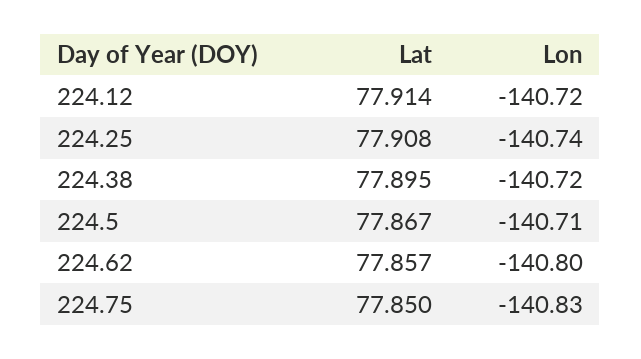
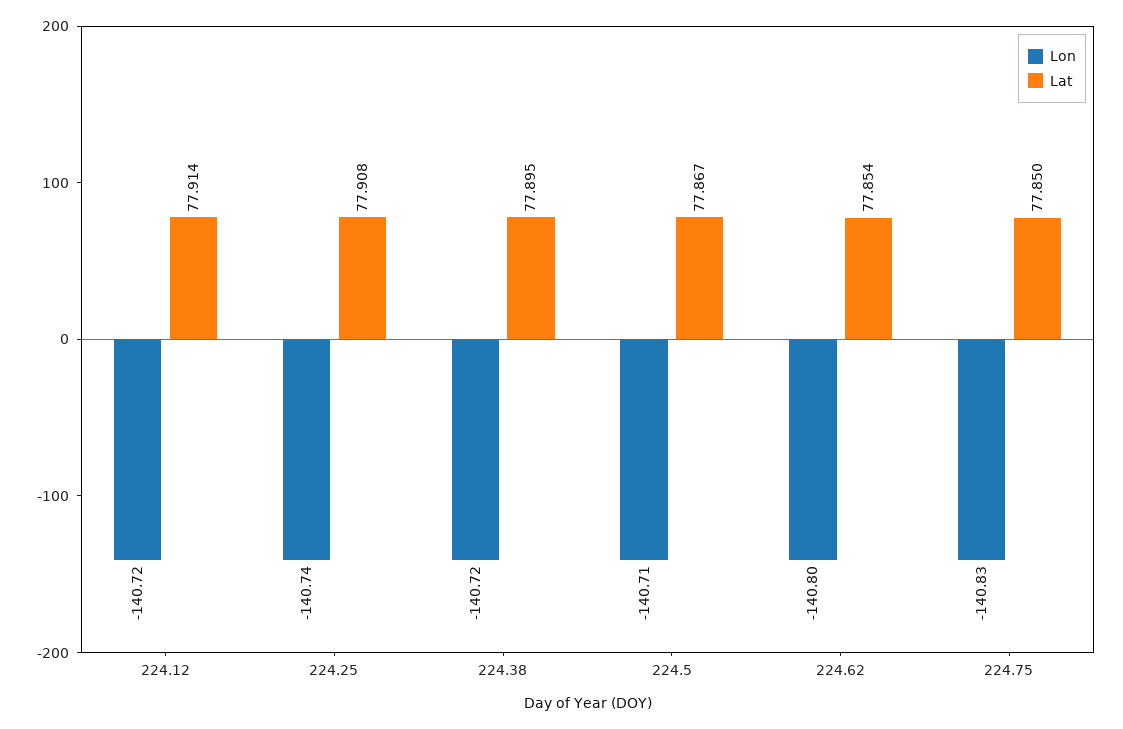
  {
    "Lat": {
      "224.12": 77.914,
      "224.25": 77.908,
      "224.38": 77.895,
      "224.5": 77.867,
-     "224.62": 77.857,
+     "224.62": 77.854,
      "224.75": 77.85
    },
    "Lon": {
      "224.12": -140.72,
      "224.25": -140.74,
      "224.38": -140.72,
      "224.5": -140.71,
      "224.62": -140.8,
      "224.75": -140.83
    }
  }

